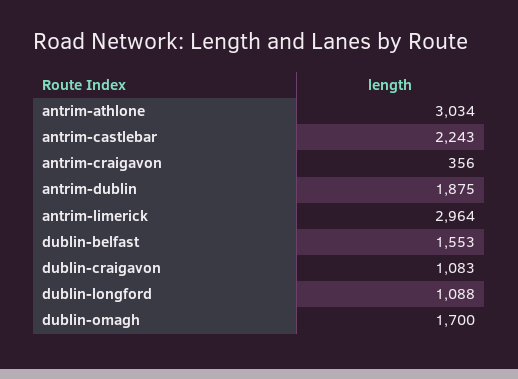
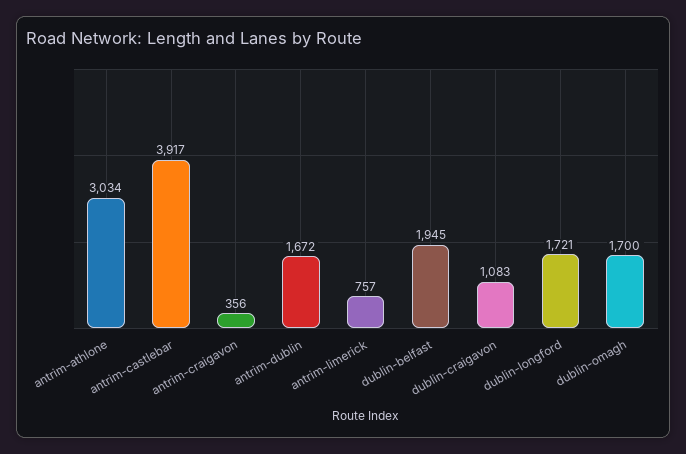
  {
    "antrim-athlone": 3034,
-   "antrim-castlebar": 2243,
+   "antrim-castlebar": 3917,
    "antrim-craigavon": 356,
-   "antrim-dublin": 1875,
+   "antrim-dublin": 1672,
-   "antrim-limerick": 2964,
+   "antrim-limerick": 757,
-   "dublin-belfast": 1553,
+   "dublin-belfast": 1945,
    "dublin-craigavon": 1083,
-   "dublin-longford": 1088,
+   "dublin-longford": 1721,
    "dublin-omagh": 1700
  }

